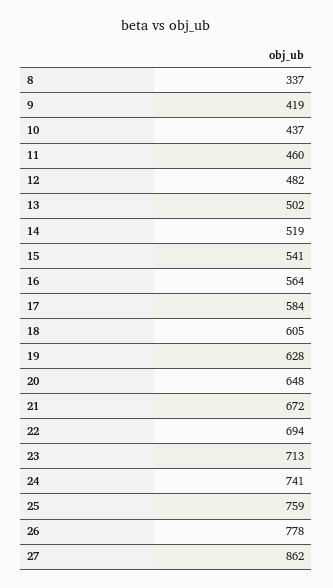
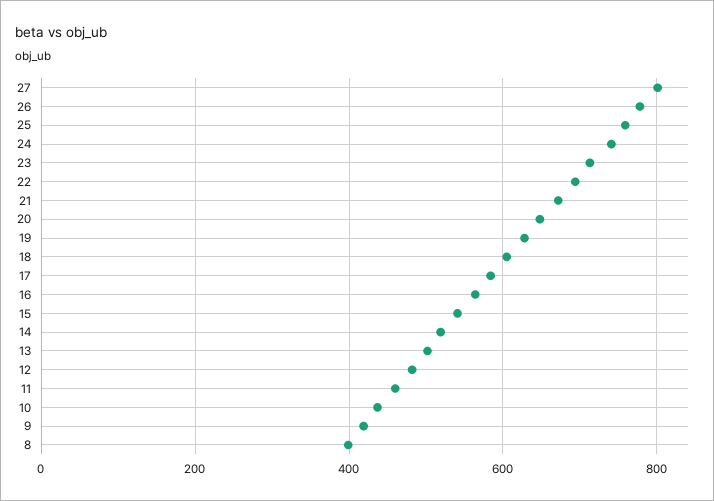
  {
-   "8": 337,
+   "8": 400,
    "9": 419,
    "10": 437,
    "11": 460,
    "12": 482,
    "13": 502,
    "14": 519,
    "15": 541,
    "16": 564,
    "17": 584,
    "18": 605,
    "19": 628,
    "20": 648,
    "21": 672,
    "22": 694,
    "23": 713,
    "24": 741,
    "25": 759,
    "26": 778,
-   "27": 862
+   "27": 800
  }

